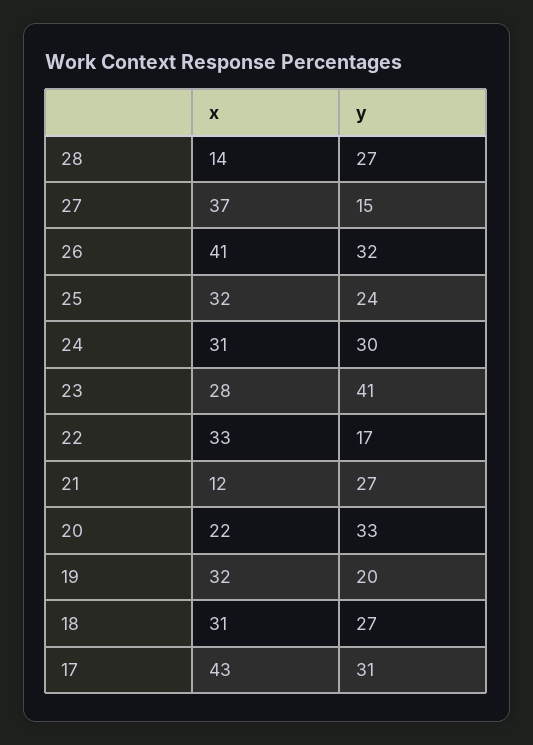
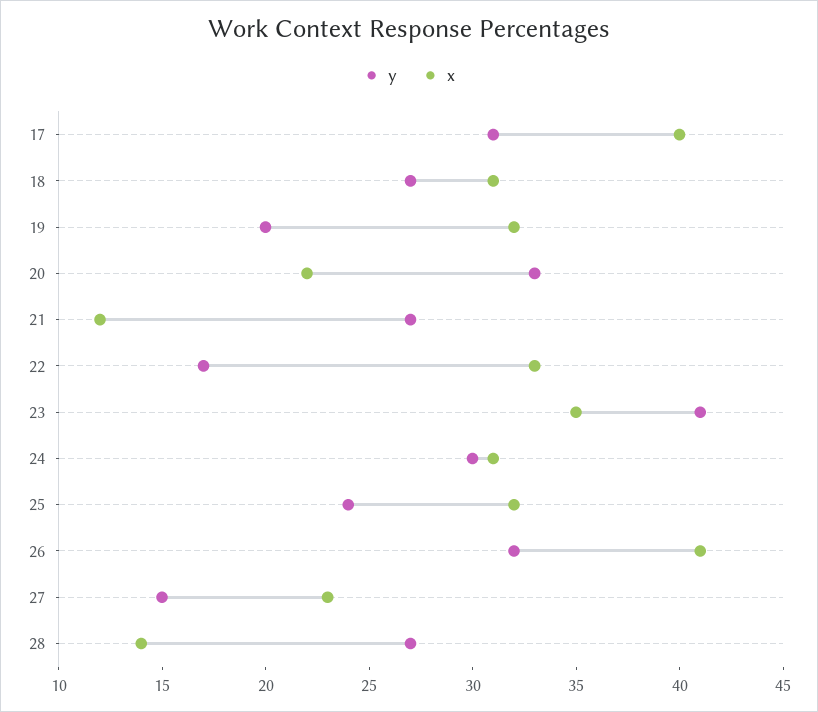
  {
    "x": {
      "28": 14,
-     "27": 37,
+     "27": 23,
      "26": 41,
      "25": 32,
      "24": 31,
-     "23": 28,
+     "23": 35,
      "22": 33,
      "21": 12,
      "20": 22,
      "19": 32,
      "18": 31,
-     "17": 43
+     "17": 40
    },
    "y": {
      "28": 27,
      "27": 15,
      "26": 32,
      "25": 24,
      "24": 30,
      "23": 41,
      "22": 17,
      "21": 27,
      "20": 33,
      "19": 20,
      "18": 27,
      "17": 31
    }
  }

